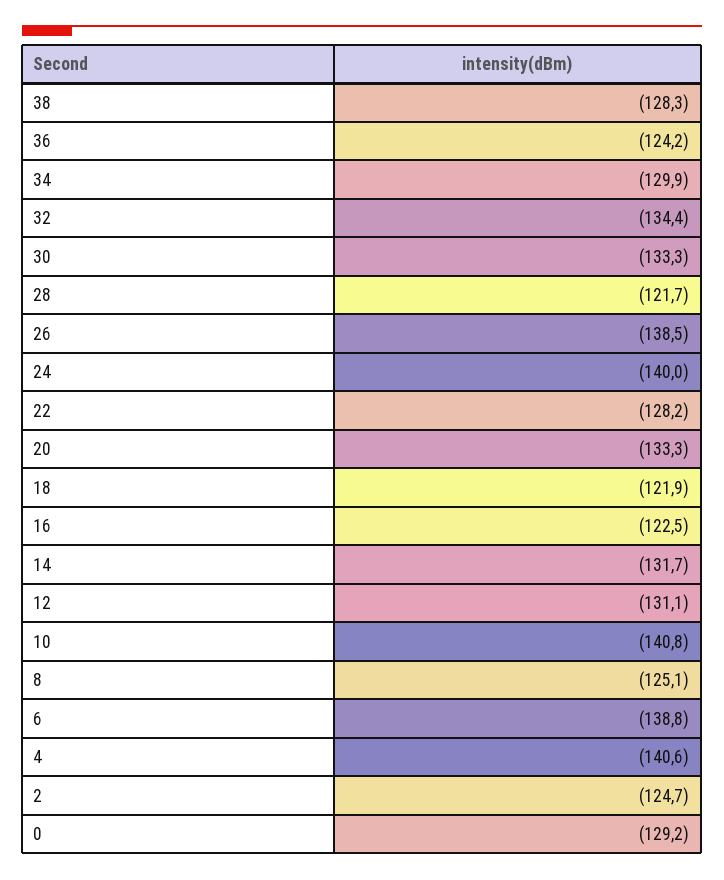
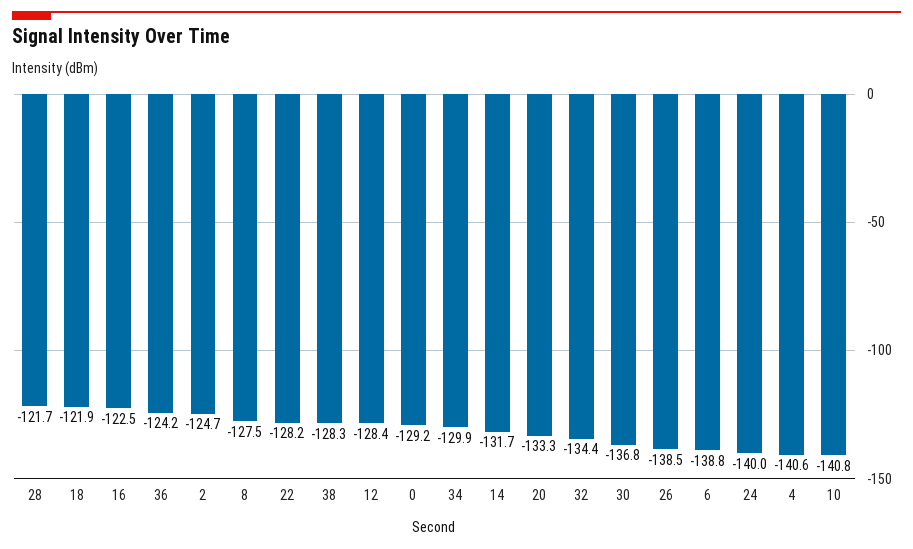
  {
    "38": -128.3,
    "36": -124.2,
    "34": -129.9,
    "32": -134.4,
-   "30": -133.3,
+   "30": -136.8,
    "28": -121.7,
    "26": -138.5,
    "24": -140,
    "22": -128.2,
    "20": -133.3,
    "18": -121.9,
    "16": -122.5,
    "14": -131.7,
-   "12": -131.1,
+   "12": -128.4,
    "10": -140.8,
-   "8": -125.1,
+   "8": -127.5,
    "6": -138.8,
    "4": -140.6,
    "2": -124.7,
    "0": -129.2
  }

